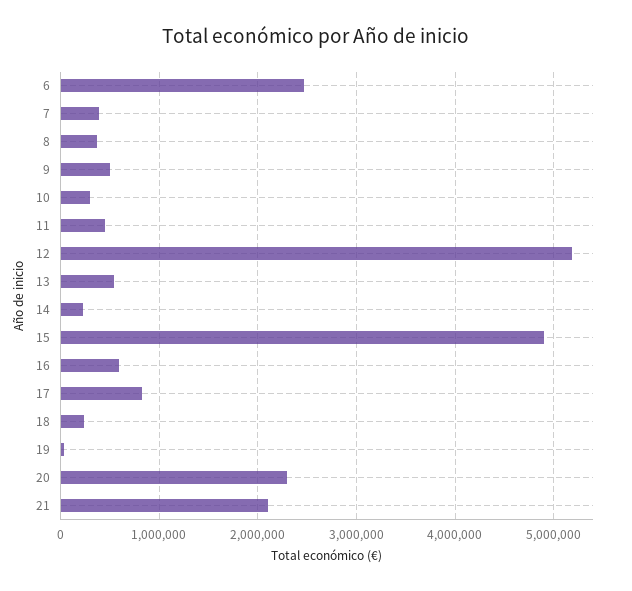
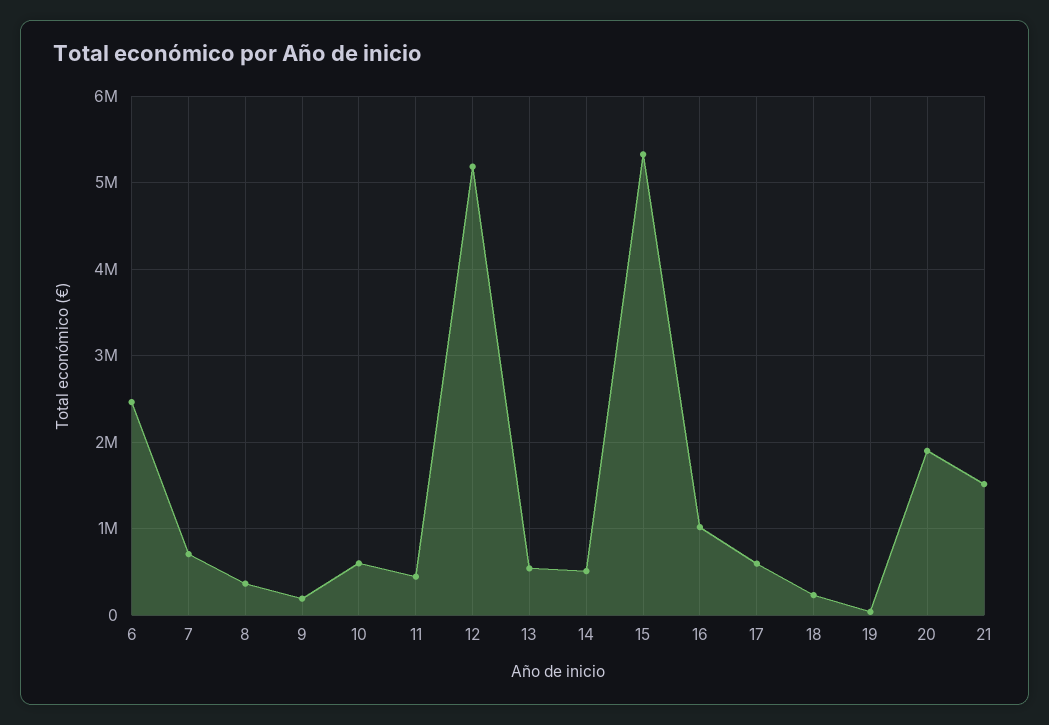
  {
    "6": 2500000,
-   "7": 400000,
+   "7": 700000,
    "8": 400000,
-   "9": 500000,
+   "9": 200000,
-   "10": 300000,
+   "10": 600000,
    "11": 400000,
    "12": 5200000,
    "13": 500000,
-   "14": 200000,
+   "14": 500000,
-   "15": 4900000,
+   "15": 5300000,
-   "16": 600000,
+   "16": 1000000,
-   "17": 800000,
+   "17": 600000,
    "18": 200000,
    "19": 0,
-   "20": 2300000,
+   "20": 1900000,
-   "21": 2100000
+   "21": 1500000
  }

